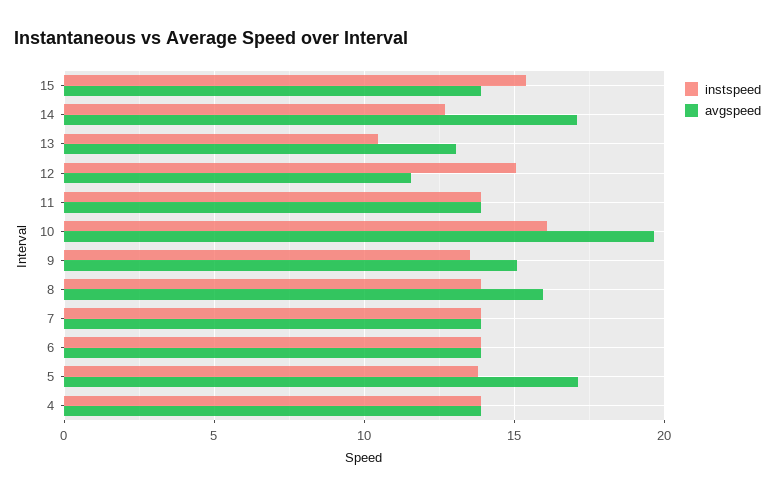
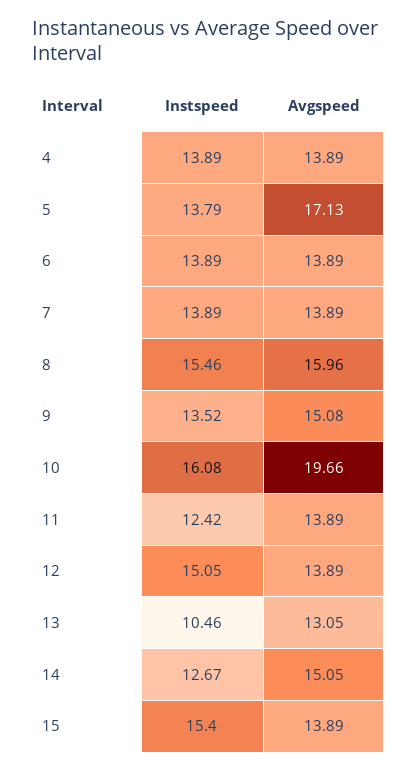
  {
    "instspeed": {
      "15": 15.4,
      "14": 12.67,
      "13": 10.46,
      "12": 15.05,
-     "11": 14,
+     "11": 12.42,
      "10": 16.08,
      "9": 13.52,
-     "8": 14,
+     "8": 15.46,
      "7": 13.89,
      "6": 13.89,
      "5": 13.79,
      "4": 13.89
    },
    "avgspeed": {
      "15": 13.89,
-     "14": 17,
+     "14": 15.05,
      "13": 13.05,
-     "12": 11.5,
+     "12": 13.89,
      "11": 13.89,
      "10": 19.66,
      "9": 15.08,
      "8": 15.96,
      "7": 13.89,
      "6": 13.89,
      "5": 17.13,
      "4": 13.89
    }
  }

